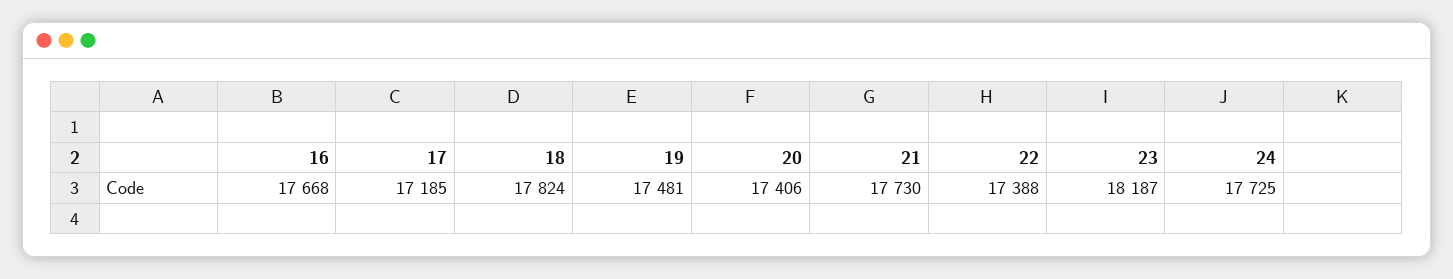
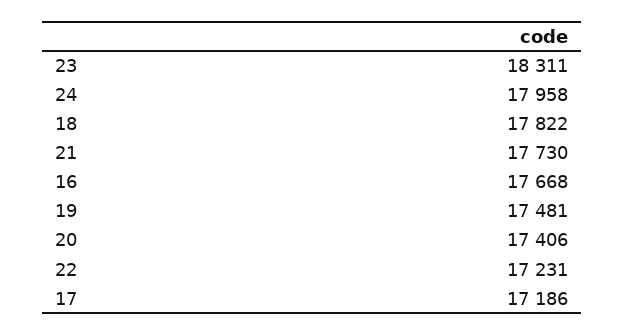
  {
    "16": 17668,
-   "17": 17185,
+   "17": 17186,
-   "18": 17824,
+   "18": 17822,
    "19": 17481,
    "20": 17406,
    "21": 17730,
-   "22": 17388,
+   "22": 17231,
-   "23": 18187,
+   "23": 18311,
-   "24": 17725
+   "24": 17958
  }

